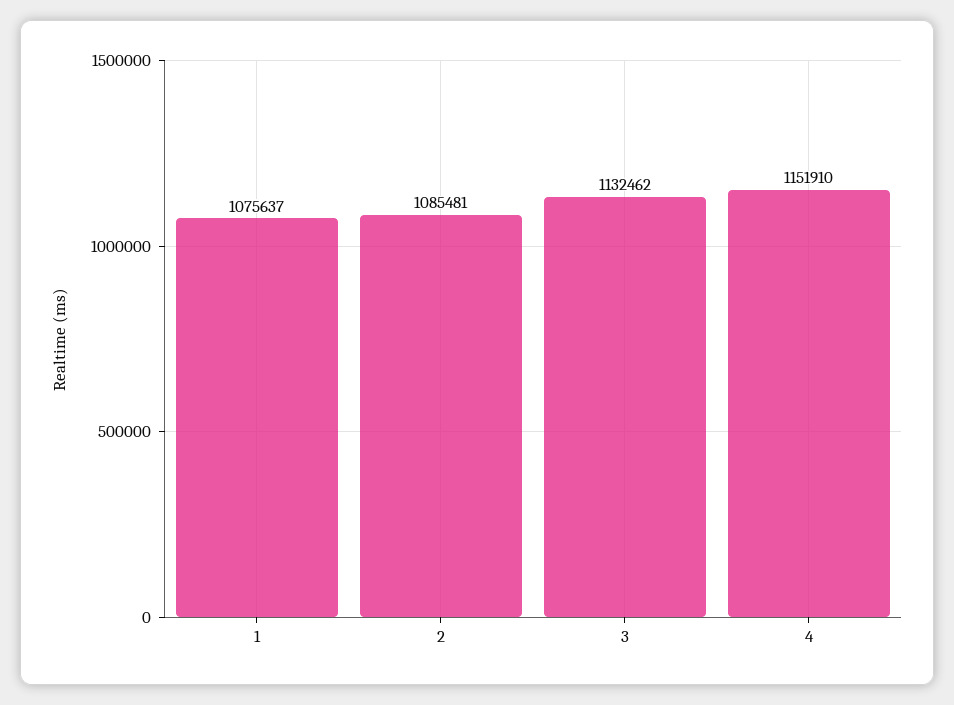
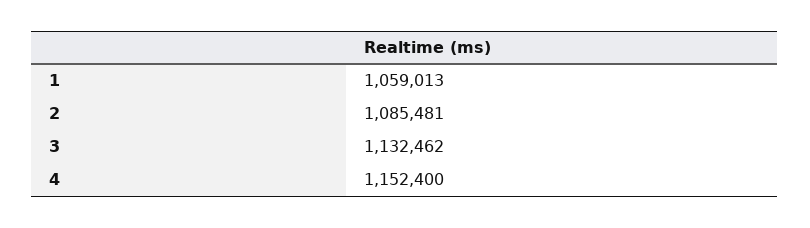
  {
-   "1": 1075637,
+   "1": 1059013,
    "2": 1085481,
    "3": 1132462,
-   "4": 1151910
+   "4": 1152400
  }

